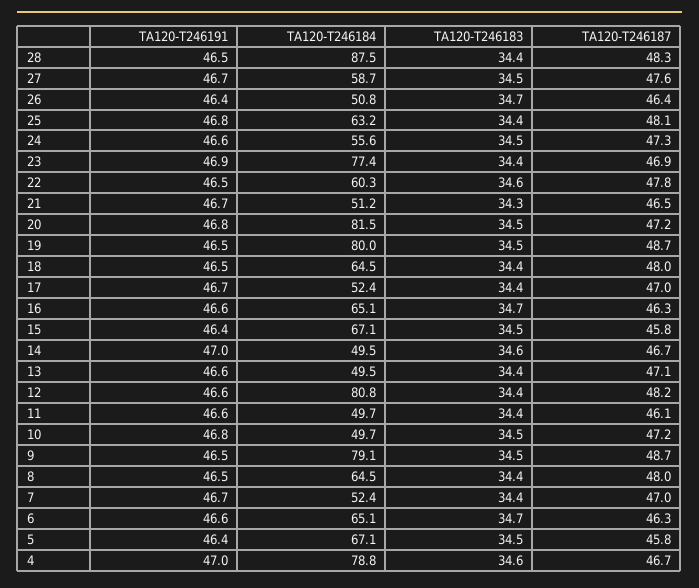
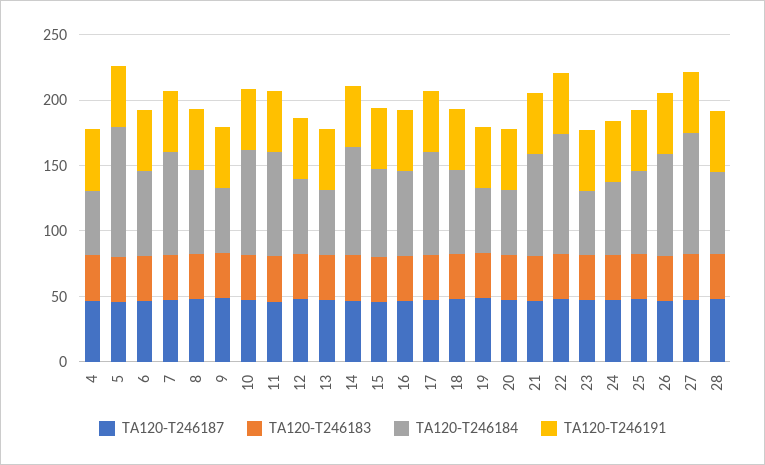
  {
    "TA120-T246191": {
      "28": 46.5,
      "27": 46.7,
      "26": 46.4,
      "25": 46.8,
      "24": 46.6,
      "23": 46.9,
      "22": 46.5,
      "21": 46.7,
      "20": 46.8,
      "19": 46.5,
      "18": 46.5,
      "17": 46.7,
      "16": 46.6,
      "15": 46.4,
      "14": 47,
      "13": 46.6,
      "12": 46.6,
      "11": 46.6,
      "10": 46.8,
      "9": 46.5,
      "8": 46.5,
      "7": 46.7,
      "6": 46.6,
      "5": 46.4,
      "4": 47
    },
    "TA120-T246184": {
-     "28": 87.5,
+     "28": 60,
-     "27": 58.7,
+     "27": 90,
-     "26": 50.8,
+     "26": 80,
      "25": 63.2,
      "24": 55.6,
-     "23": 77.4,
+     "23": 50,
-     "22": 60.3,
+     "22": 90,
-     "21": 51.2,
+     "21": 80,
-     "20": 81.5,
+     "20": 50,
-     "19": 80,
+     "19": 50,
      "18": 64.5,
-     "17": 52.4,
+     "17": 80,
      "16": 65.1,
      "15": 67.1,
-     "14": 49.5,
+     "14": 80,
      "13": 49.5,
-     "12": 80.8,
+     "12": 60,
-     "11": 49.7,
+     "11": 80,
-     "10": 49.7,
+     "10": 80,
-     "9": 79.1,
+     "9": 50,
      "8": 64.5,
-     "7": 52.4,
+     "7": 80,
      "6": 65.1,
-     "5": 67.1,
+     "5": 100,
-     "4": 78.8
+     "4": 50
    },
    "TA120-T246183": {
      "28": 34.4,
      "27": 34.5,
      "26": 34.7,
      "25": 34.4,
      "24": 34.5,
      "23": 34.4,
      "22": 34.6,
      "21": 34.3,
      "20": 34.5,
      "19": 34.5,
      "18": 34.4,
      "17": 34.4,
      "16": 34.7,
      "15": 34.5,
      "14": 34.6,
      "13": 34.4,
      "12": 34.4,
      "11": 34.4,
      "10": 34.5,
      "9": 34.5,
      "8": 34.4,
      "7": 34.4,
      "6": 34.7,
      "5": 34.5,
      "4": 34.6
    },
    "TA120-T246187": {
      "28": 48.3,
      "27": 47.6,
      "26": 46.4,
      "25": 48.1,
      "24": 47.3,
      "23": 46.9,
      "22": 47.8,
      "21": 46.5,
      "20": 47.2,
      "19": 48.7,
      "18": 48,
      "17": 47,
      "16": 46.3,
      "15": 45.8,
      "14": 46.7,
      "13": 47.1,
      "12": 48.2,
      "11": 46.1,
      "10": 47.2,
      "9": 48.7,
      "8": 48,
      "7": 47,
      "6": 46.3,
      "5": 45.8,
      "4": 46.7
    }
  }

